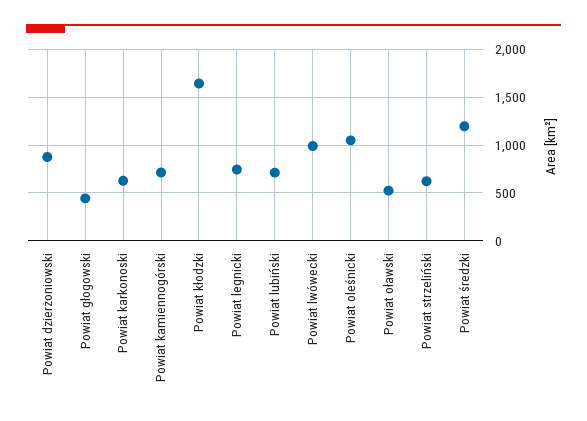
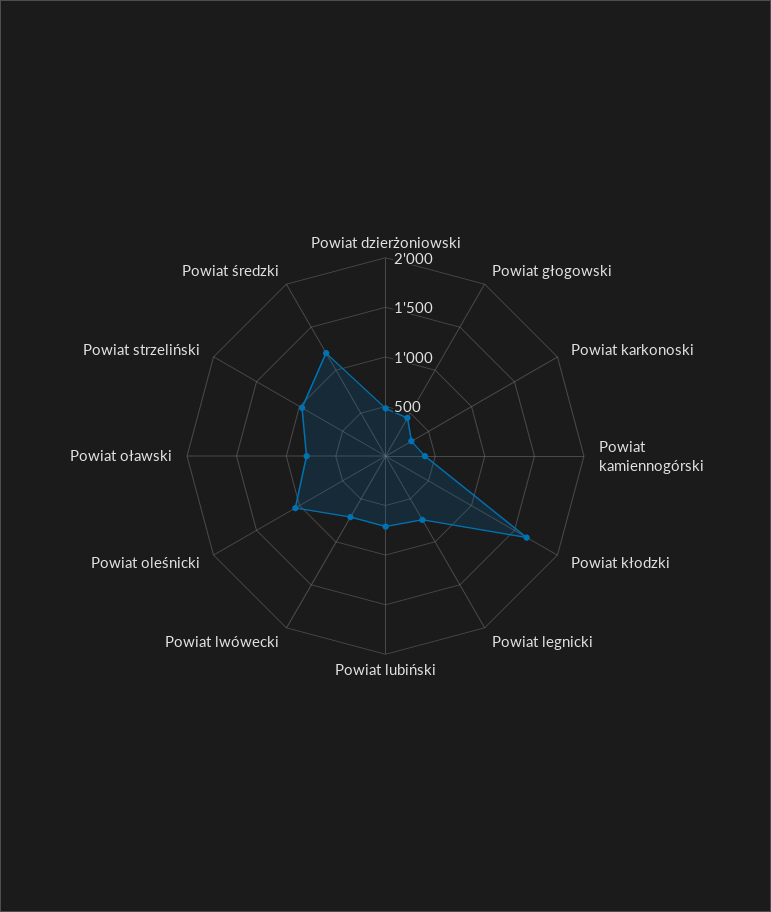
  {
-   "Powiat dzierżoniowski": 900,
+   "Powiat dzierżoniowski": 500,
    "Powiat głogowski": 400,
-   "Powiat karkonoski": 600,
+   "Powiat karkonoski": 300,
-   "Powiat kamiennogórski": 700,
+   "Powiat kamiennogórski": 400,
    "Powiat kłodzki": 1600,
    "Powiat legnicki": 700,
    "Powiat lubiński": 700,
-   "Powiat lwówecki": 1000,
+   "Powiat lwówecki": 700,
    "Powiat oleśnicki": 1000,
-   "Powiat oławski": 500,
+   "Powiat oławski": 800,
-   "Powiat strzeliński": 600,
+   "Powiat strzeliński": 1000,
    "Powiat średzki": 1200
  }

